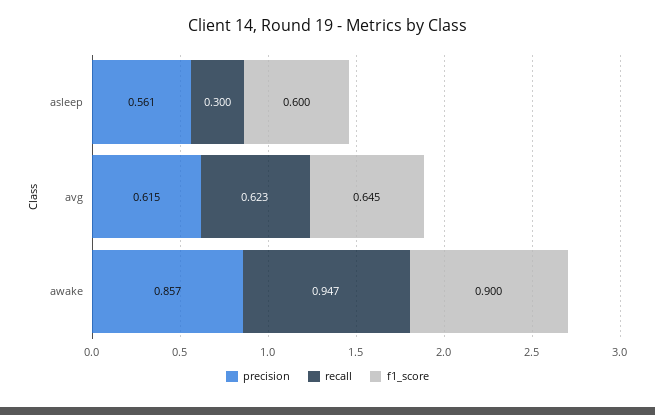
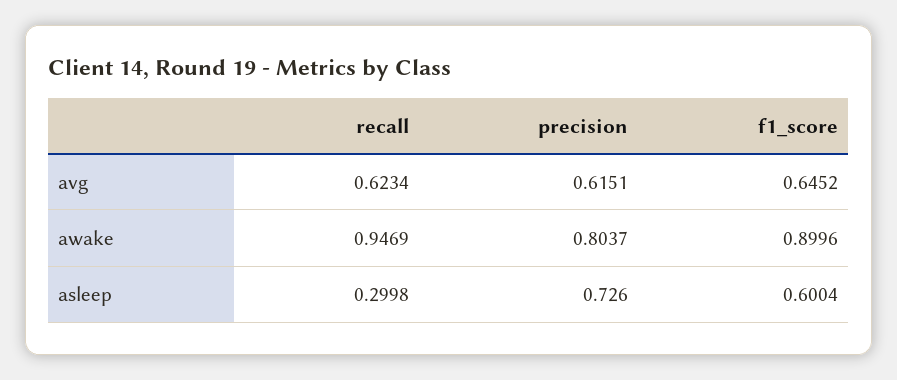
  {
    "precision": {
-     "asleep": 0.561,
+     "asleep": 0.726,
      "avg": 0.6151,
-     "awake": 0.857
+     "awake": 0.8037
    },
    "recall": {
      "asleep": 0.2998,
      "avg": 0.6234,
      "awake": 0.9469
    },
    "f1_score": {
      "asleep": 0.6004,
      "avg": 0.6452,
      "awake": 0.8996
    }
  }

